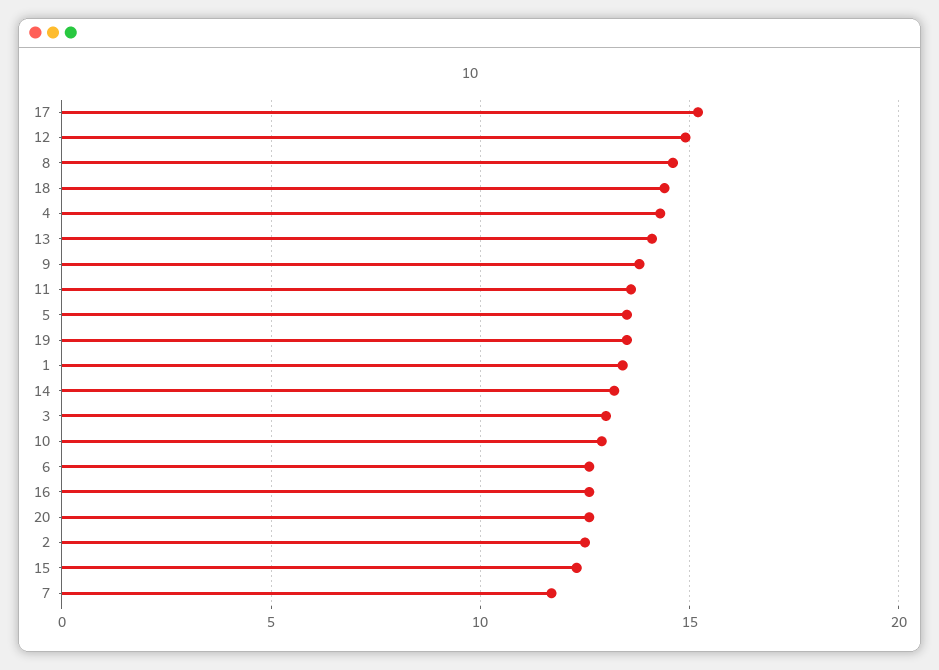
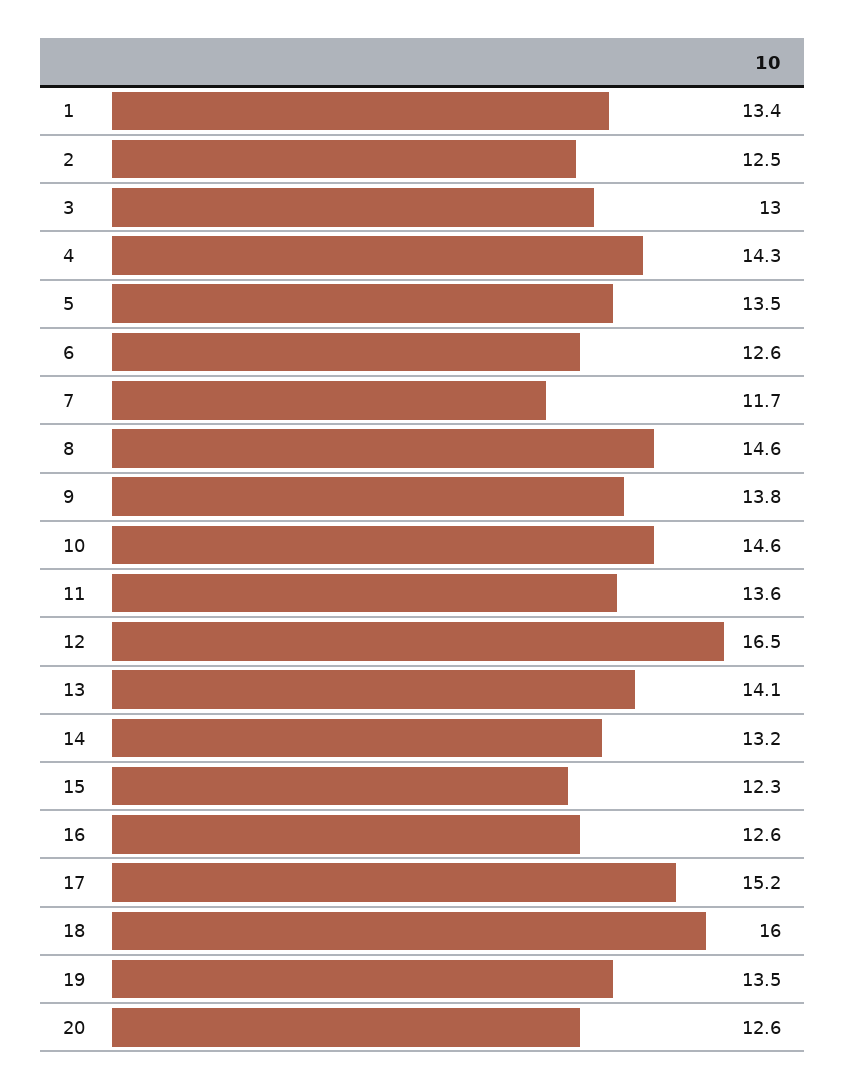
  {
    "17": 15.2,
-   "12": 15,
+   "12": 16.5,
    "8": 14.6,
-   "18": 14.5,
+   "18": 16,
    "4": 14.3,
    "13": 14.1,
    "9": 13.8,
    "11": 13.6,
    "5": 13.5,
    "19": 13.5,
    "1": 13.4,
    "14": 13.2,
    "3": 13,
-   "10": 13,
+   "10": 14.6,
    "6": 12.6,
    "16": 12.6,
    "20": 12.6,
    "2": 12.5,
    "15": 12.3,
    "7": 11.7
  }

